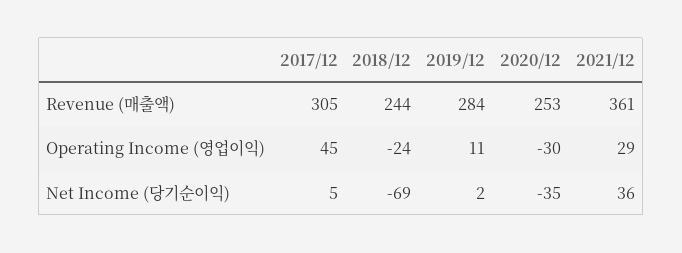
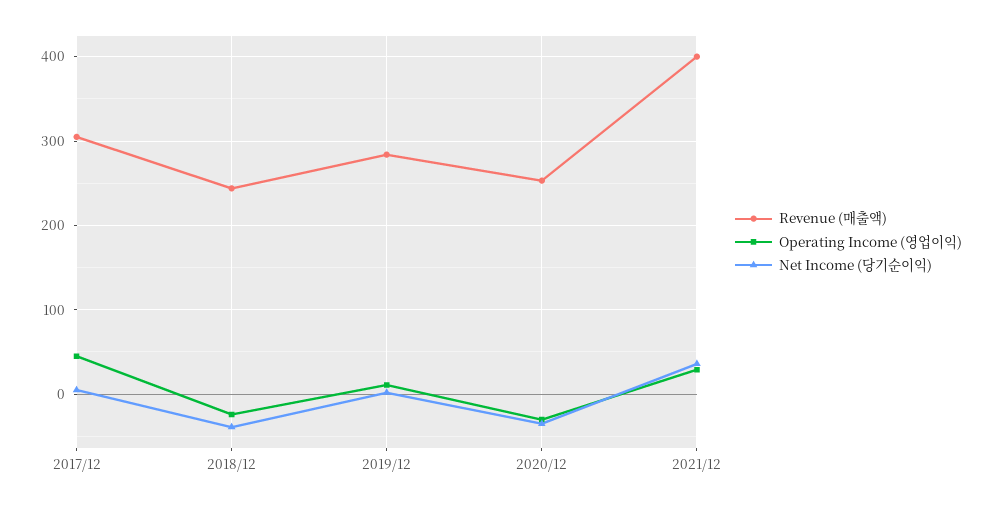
  {
    "Revenue (매출액)": {
      "2017/12": 305,
      "2018/12": 244,
      "2019/12": 284,
      "2020/12": 253,
-     "2021/12": 361
+     "2021/12": 400
    },
    "Operating Income (영업이익)": {
      "2017/12": 45,
      "2018/12": -24,
      "2019/12": 11,
      "2020/12": -30,
      "2021/12": 29
    },
    "Net Income (당기순이익)": {
      "2017/12": 5,
-     "2018/12": -69,
+     "2018/12": -40,
      "2019/12": 2,
      "2020/12": -35,
      "2021/12": 36
    }
  }

